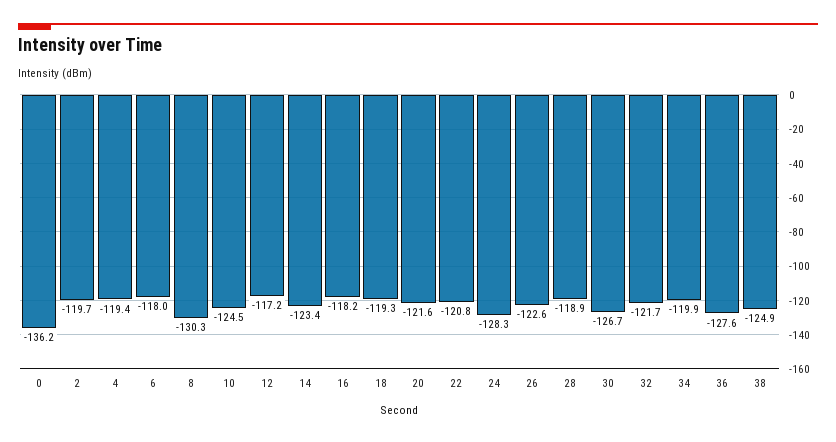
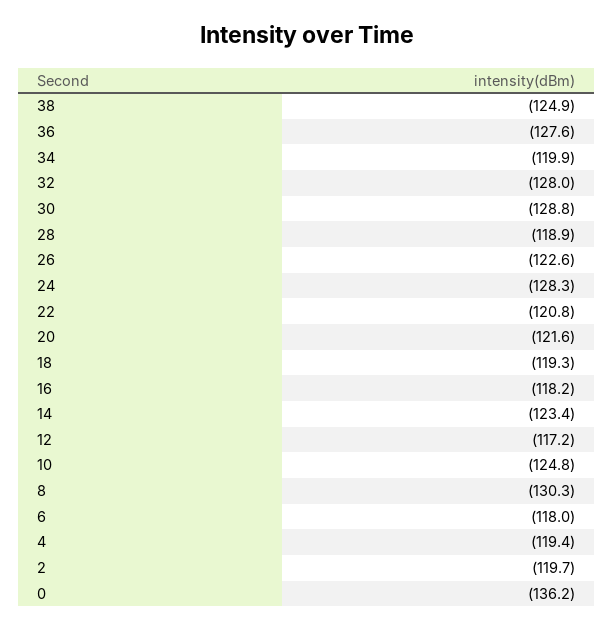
  {
    "0": -136.2,
    "2": -119.7,
    "4": -119.4,
    "6": -118,
    "8": -130.3,
-   "10": -124.5,
+   "10": -124.8,
    "12": -117.2,
    "14": -123.4,
    "16": -118.2,
    "18": -119.3,
    "20": -121.6,
    "22": -120.8,
    "24": -128.3,
    "26": -122.6,
    "28": -118.9,
-   "30": -126.7,
+   "30": -128.8,
-   "32": -121.7,
+   "32": -128,
    "34": -119.9,
    "36": -127.6,
    "38": -124.9
  }

